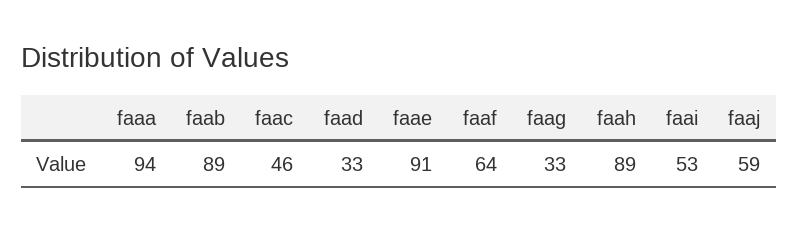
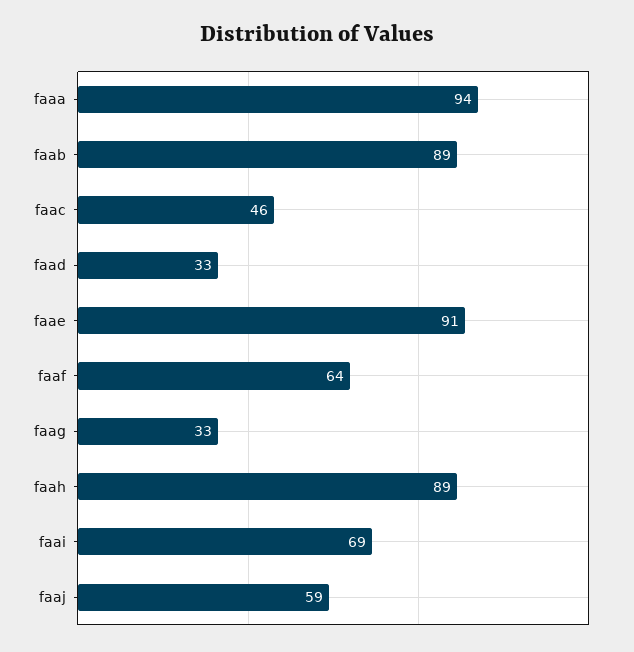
  {
    "faaa": 94,
    "faab": 89,
    "faac": 46,
    "faad": 33,
    "faae": 91,
    "faaf": 64,
    "faag": 33,
    "faah": 89,
-   "faai": 53,
+   "faai": 69,
    "faaj": 59
  }

